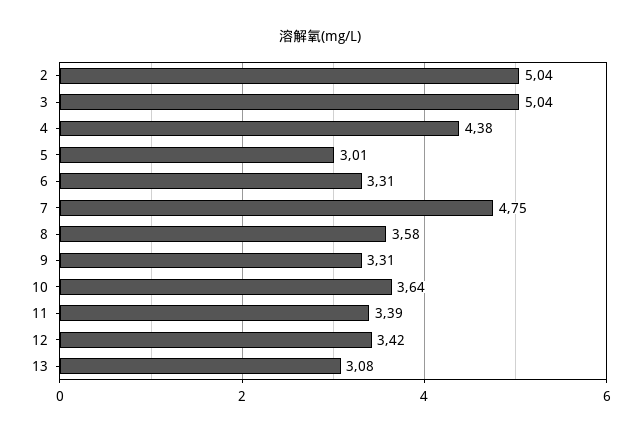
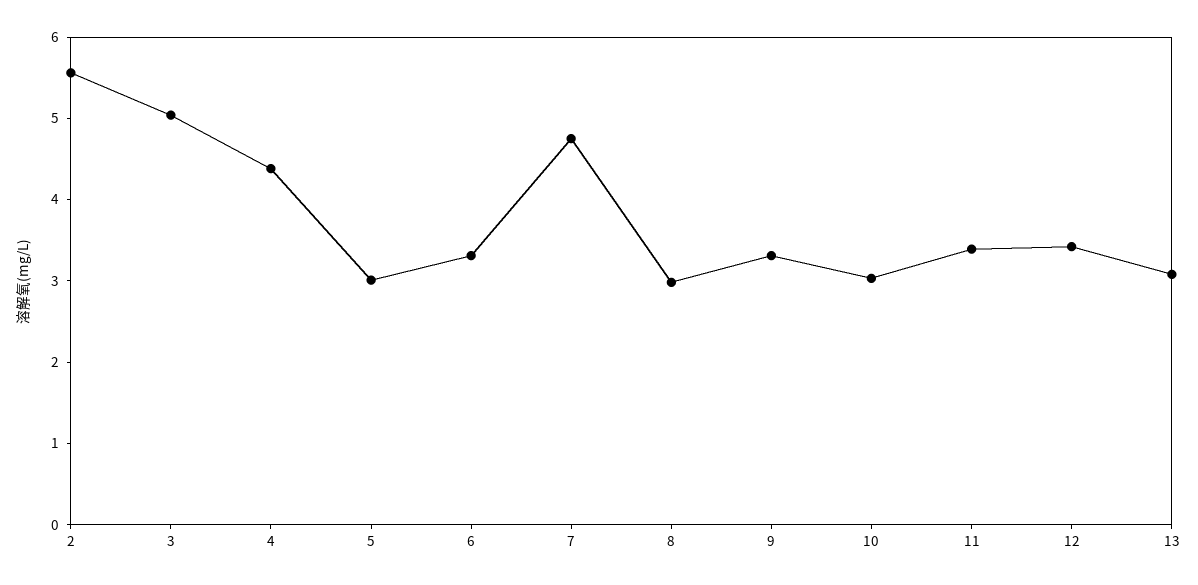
  {
-   "2": 5.04,
+   "2": 5.6,
    "3": 5.04,
    "4": 4.38,
    "5": 3.01,
    "6": 3.31,
    "7": 4.75,
-   "8": 3.58,
+   "8": 3,
    "9": 3.31,
-   "10": 3.64,
+   "10": 3,
    "11": 3.39,
    "12": 3.42,
    "13": 3.08
  }

